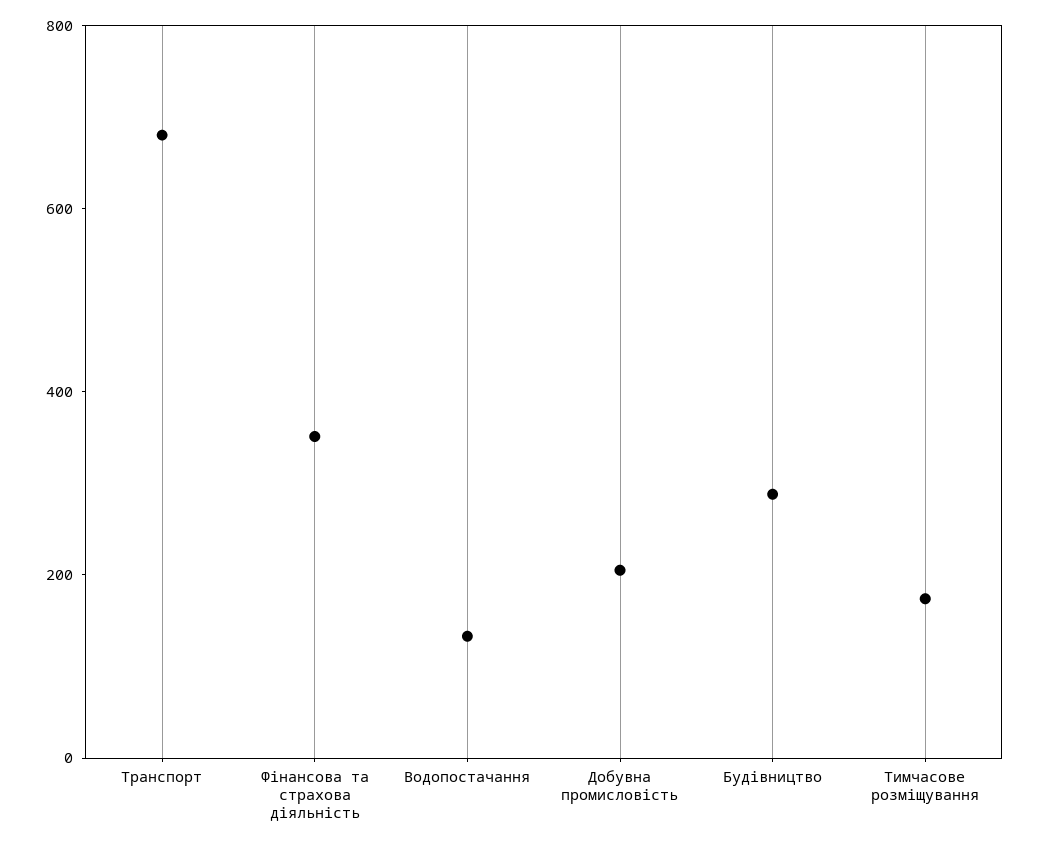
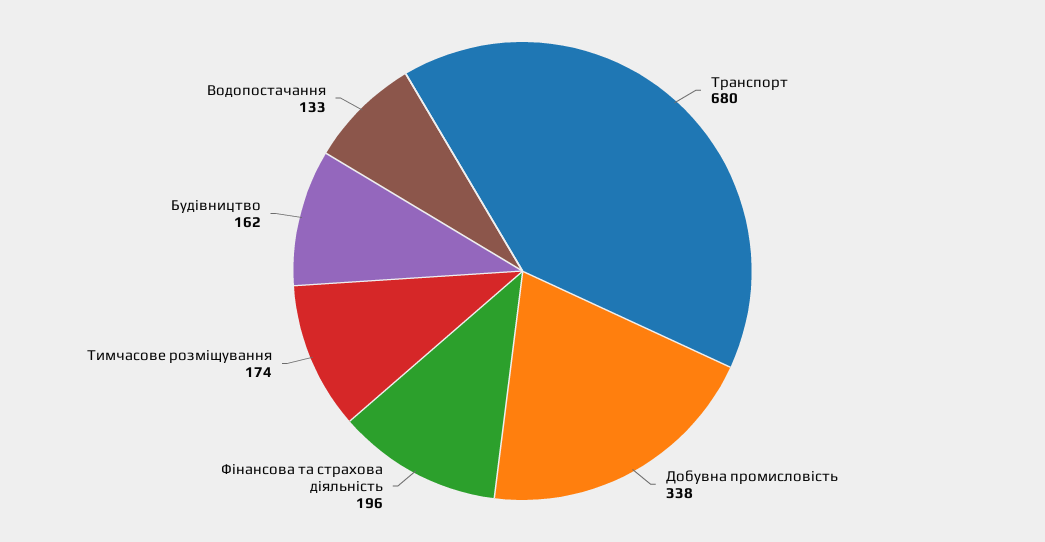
  {
    "Транспорт": 680,
-   "Фінансова та страхова діяльність": 350,
+   "Фінансова та страхова діяльність": 196,
    "Водопостачання": 133,
-   "Добувна промисловість": 200,
+   "Добувна промисловість": 338,
-   "Будівництво": 300,
+   "Будівництво": 162,
    "Тимчасове розміщування": 174
  }

